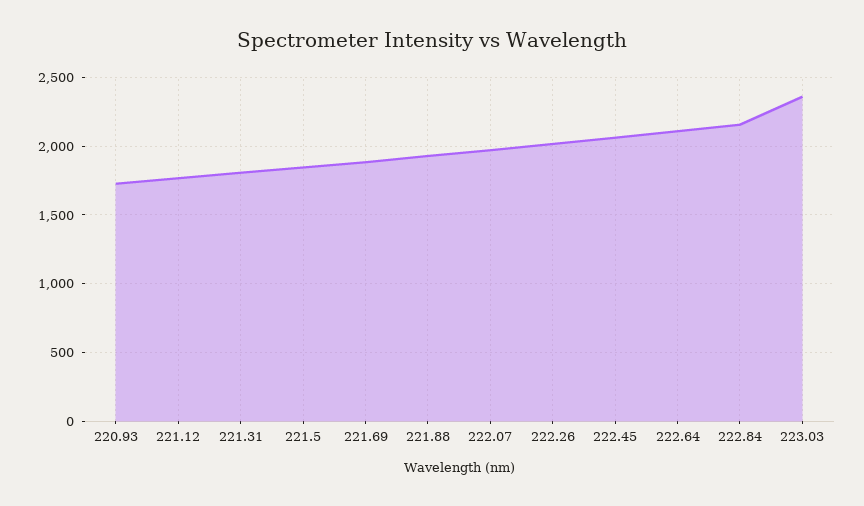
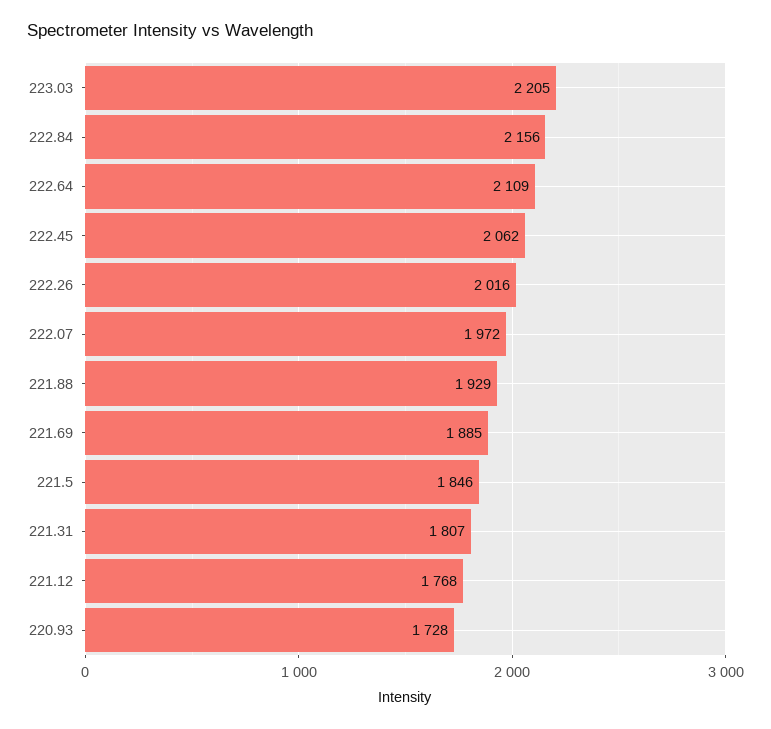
  {
    "220.93": 1728,
    "221.12": 1768,
    "221.31": 1807,
    "221.5": 1846,
    "221.69": 1885,
    "221.88": 1929,
    "222.07": 1972,
    "222.26": 2016,
    "222.45": 2062,
    "222.64": 2109,
    "222.84": 2156,
-   "223.03": 2350
+   "223.03": 2205
  }

